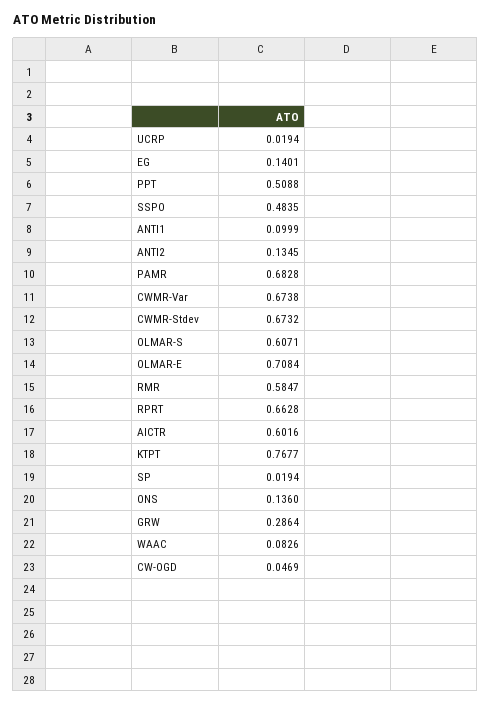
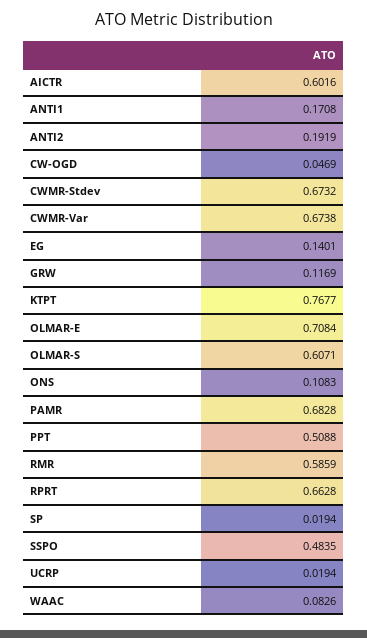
  {
    "UCRP": 0.0194,
    "EG": 0.1401,
    "PPT": 0.5088,
    "SSPO": 0.4835,
-   "ANTI1": 0.0999,
+   "ANTI1": 0.1708,
-   "ANTI2": 0.1345,
+   "ANTI2": 0.1919,
    "PAMR": 0.6828,
    "CWMR-Var": 0.6738,
    "CWMR-Stdev": 0.6732,
    "OLMAR-S": 0.6071,
    "OLMAR-E": 0.7084,
-   "RMR": 0.5847,
+   "RMR": 0.5859,
    "RPRT": 0.6628,
    "AICTR": 0.6016,
    "KTPT": 0.7677,
    "SP": 0.0194,
-   "ONS": 0.136,
+   "ONS": 0.1083,
-   "GRW": 0.2864,
+   "GRW": 0.1169,
    "WAAC": 0.0826,
    "CW-OGD": 0.0469
  }

